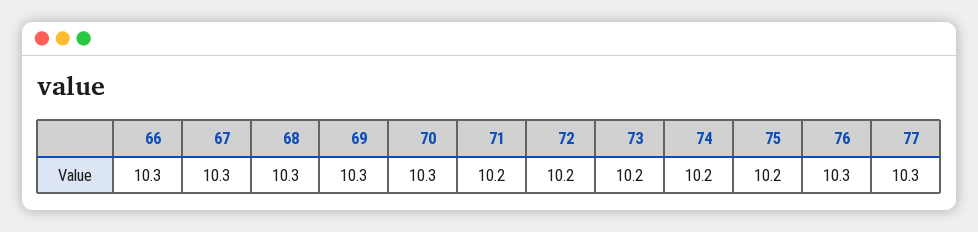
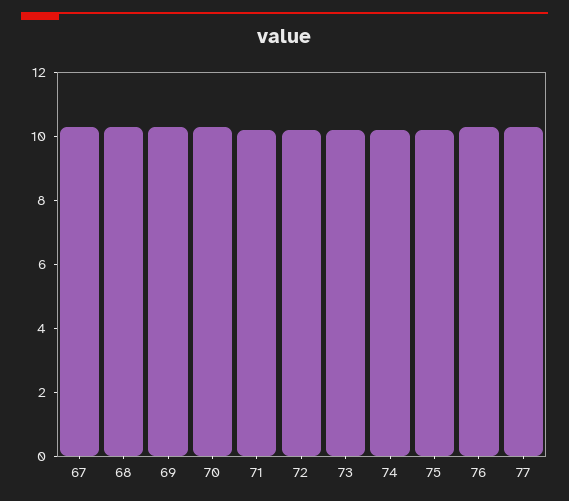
  {
-   "66": 10.3,
    "67": 10.3,
    "68": 10.3,
    "69": 10.3,
    "70": 10.3,
    "71": 10.2,
    "72": 10.2,
    "73": 10.2,
    "74": 10.2,
    "75": 10.2,
    "76": 10.3,
    "77": 10.3
  }

